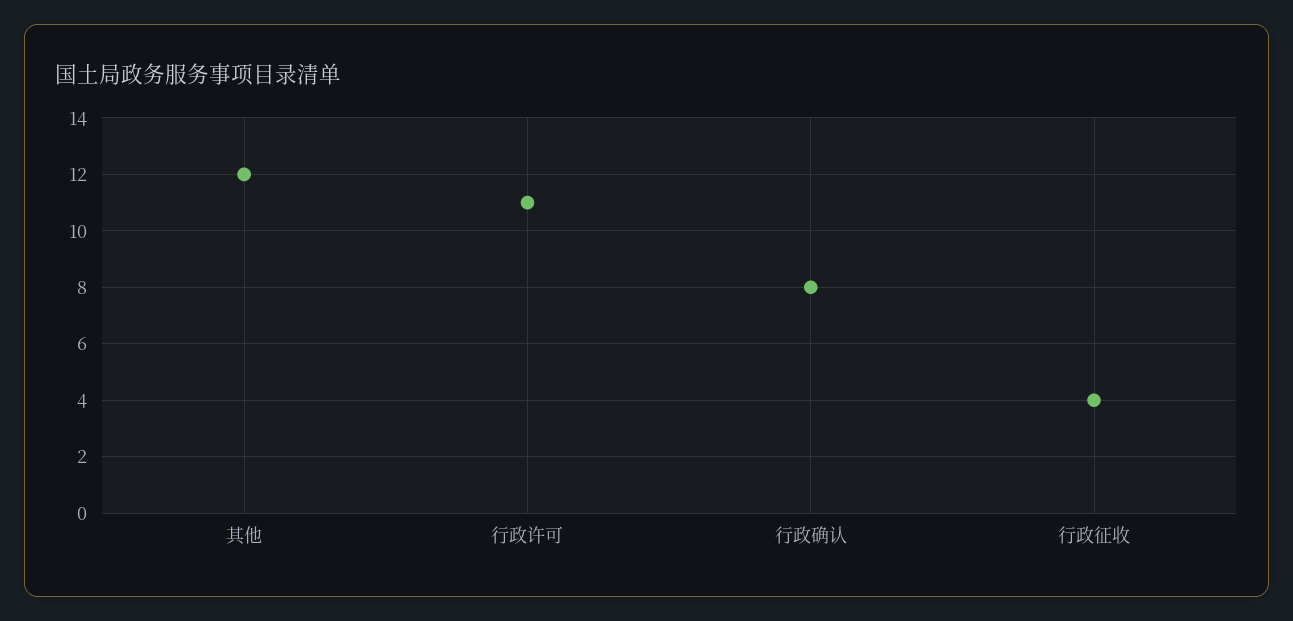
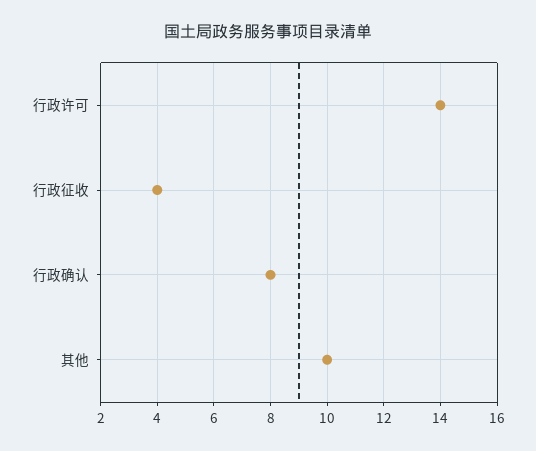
  {
-   "其他": 12,
+   "其他": 10,
-   "行政许可": 11,
+   "行政许可": 14,
    "行政确认": 8,
    "行政征收": 4
  }

